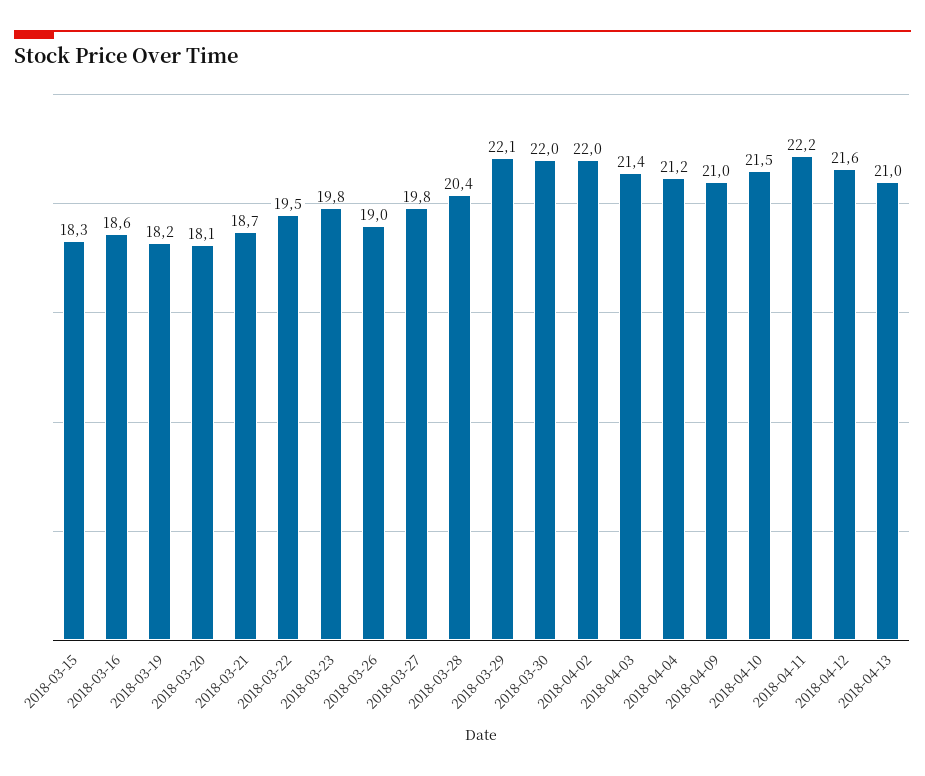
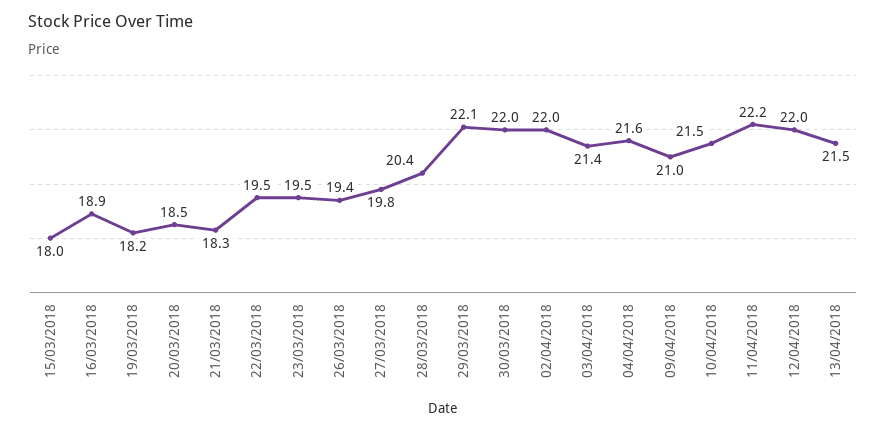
  {
-   "2018-03-15": 18.3,
+   "2018-03-15": 18,
-   "2018-03-16": 18.6,
+   "2018-03-16": 18.9,
    "2018-03-19": 18.2,
-   "2018-03-20": 18.1,
+   "2018-03-20": 18.5,
-   "2018-03-21": 18.7,
+   "2018-03-21": 18.3,
    "2018-03-22": 19.5,
-   "2018-03-23": 19.8,
+   "2018-03-23": 19.5,
-   "2018-03-26": 19,
+   "2018-03-26": 19.4,
    "2018-03-27": 19.8,
    "2018-03-28": 20.4,
    "2018-03-29": 22.1,
    "2018-03-30": 22,
    "2018-04-02": 22,
    "2018-04-03": 21.4,
-   "2018-04-04": 21.2,
+   "2018-04-04": 21.6,
    "2018-04-09": 21,
    "2018-04-10": 21.5,
    "2018-04-11": 22.2,
-   "2018-04-12": 21.6,
+   "2018-04-12": 22,
-   "2018-04-13": 21
+   "2018-04-13": 21.5
  }

